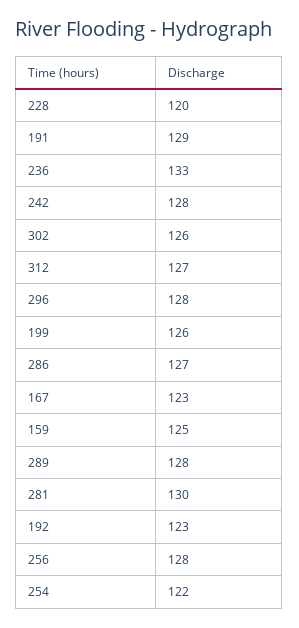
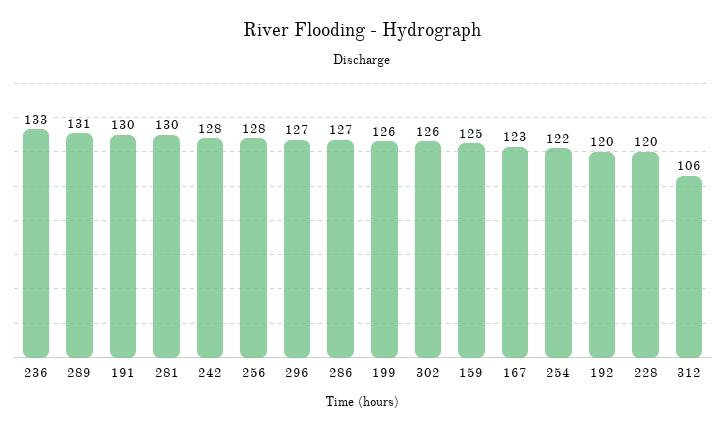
  {
    "228": 120,
-   "191": 129,
+   "191": 130,
    "236": 133,
    "242": 128,
    "302": 126,
-   "312": 127,
+   "312": 106,
-   "296": 128,
+   "296": 127,
    "199": 126,
    "286": 127,
    "167": 123,
    "159": 125,
-   "289": 128,
+   "289": 131,
    "281": 130,
-   "192": 123,
+   "192": 120,
    "256": 128,
    "254": 122
  }

